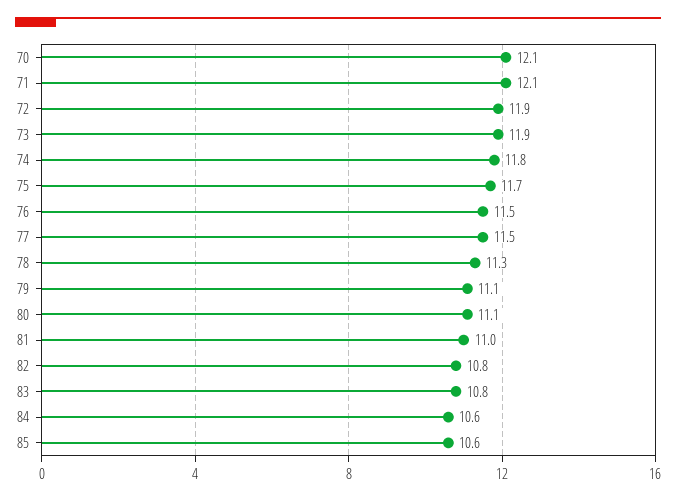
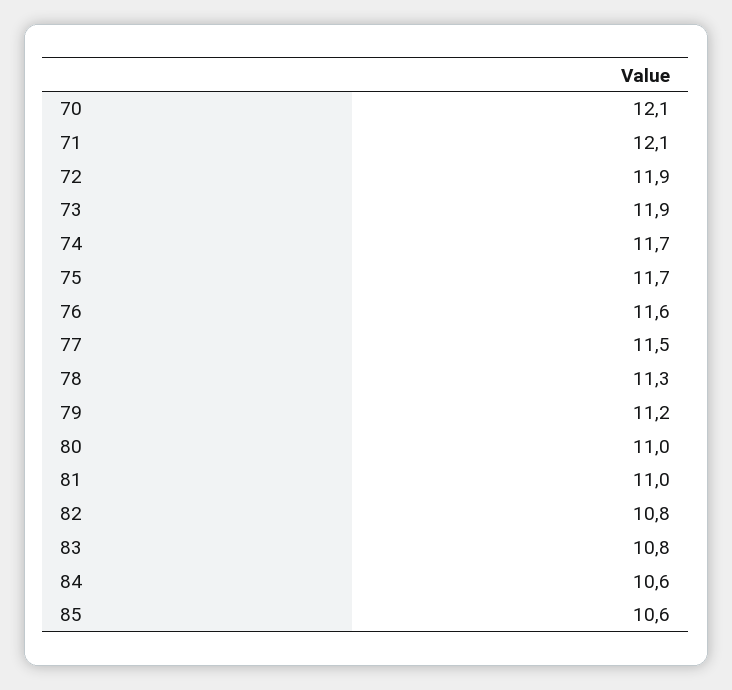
  {
    "70": 12.1,
    "71": 12.1,
    "72": 11.9,
    "73": 11.9,
-   "74": 11.8,
+   "74": 11.7,
    "75": 11.7,
-   "76": 11.5,
+   "76": 11.6,
    "77": 11.5,
    "78": 11.3,
-   "79": 11.1,
+   "79": 11.2,
-   "80": 11.1,
+   "80": 11,
    "81": 11,
    "82": 10.8,
    "83": 10.8,
    "84": 10.6,
    "85": 10.6
  }

